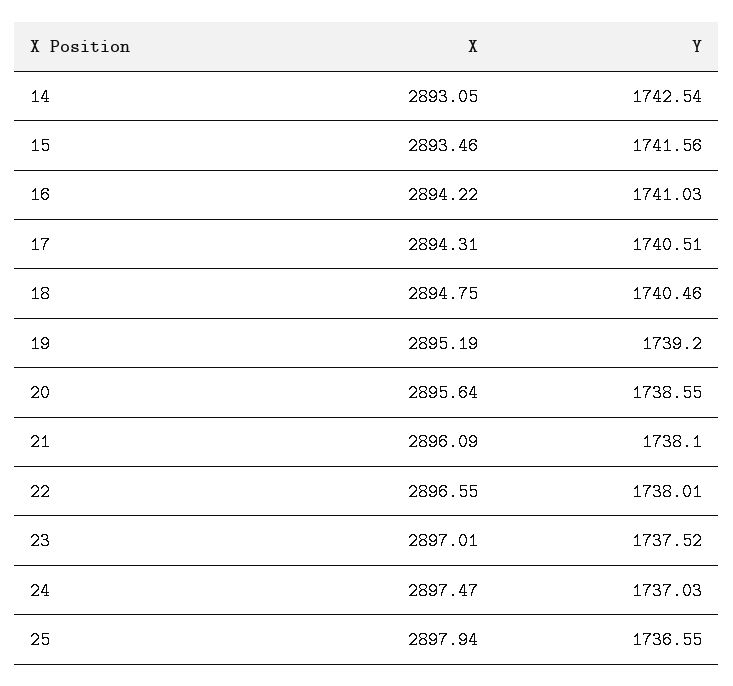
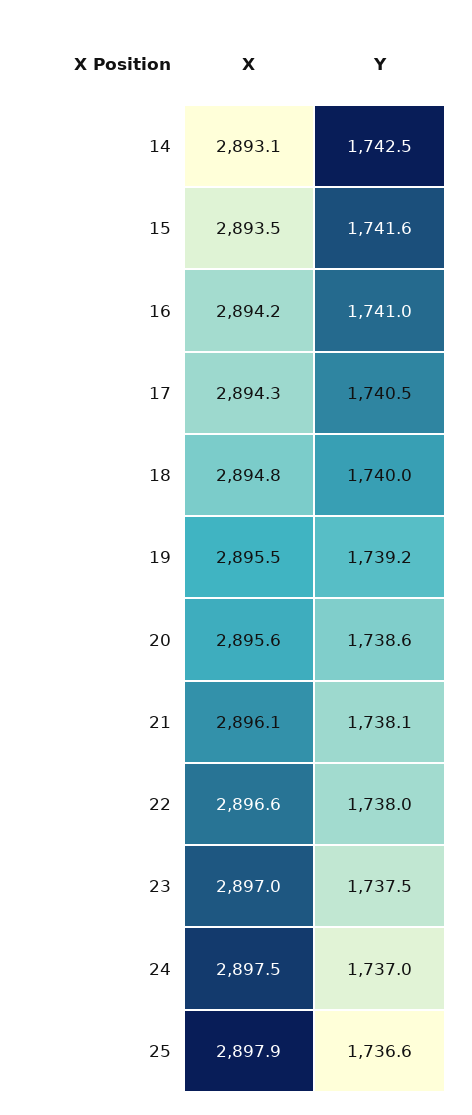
  {
    "X": {
      "14": 2893.05,
      "15": 2893.46,
      "16": 2894.22,
      "17": 2894.31,
      "18": 2894.75,
-     "19": 2895.19,
+     "19": 2895.5,
      "20": 2895.64,
      "21": 2896.09,
      "22": 2896.55,
      "23": 2897.01,
      "24": 2897.47,
      "25": 2897.94
    },
    "Y": {
      "14": 1742.54,
      "15": 1741.56,
      "16": 1741.03,
      "17": 1740.51,
-     "18": 1740.46,
+     "18": 1740,
      "19": 1739.2,
      "20": 1738.55,
      "21": 1738.1,
      "22": 1738.01,
      "23": 1737.52,
      "24": 1737.03,
      "25": 1736.55
    }
  }

